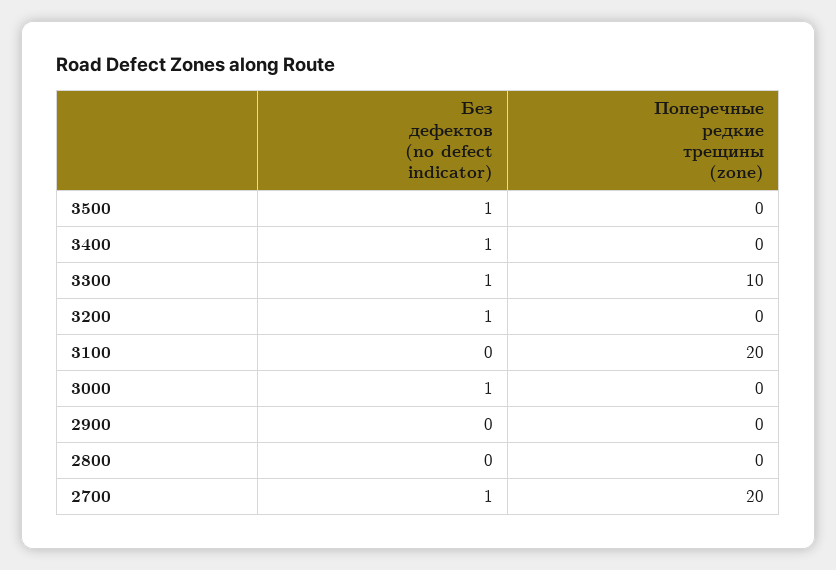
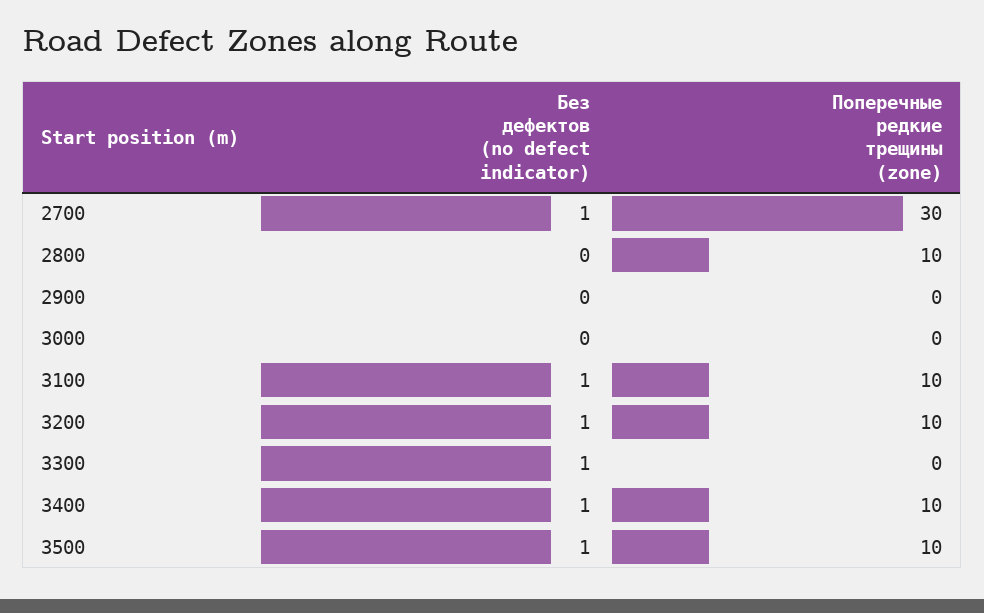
  {
    "Без дефектов (no defect indicator)": {
      "3500": 1,
      "3400": 1,
      "3300": 1,
      "3200": 1,
-     "3100": 0,
+     "3100": 1,
-     "3000": 1,
+     "3000": 0,
      "2900": 0,
      "2800": 0,
      "2700": 1
    },
    "Поперечные редкие трещины (zone)": {
-     "3500": 0,
+     "3500": 10,
-     "3400": 0,
+     "3400": 10,
-     "3300": 10,
+     "3300": 0,
-     "3200": 0,
+     "3200": 10,
-     "3100": 20,
+     "3100": 10,
      "3000": 0,
      "2900": 0,
-     "2800": 0,
+     "2800": 10,
-     "2700": 20
+     "2700": 30
    }
  }

